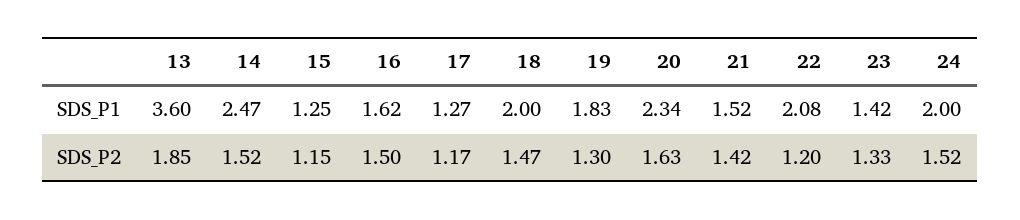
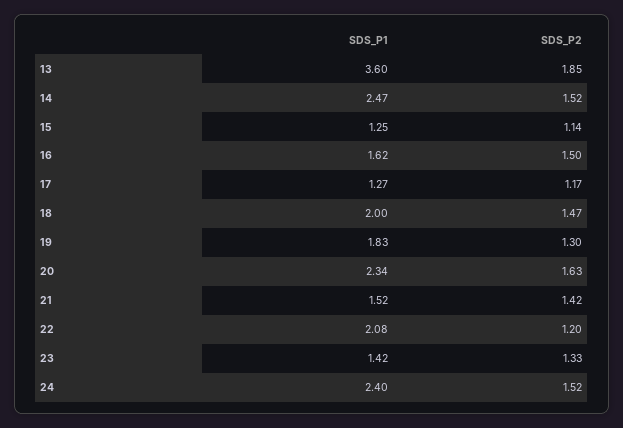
  {
    "13": {
      "SDS_P1": 3.6,
      "SDS_P2": 1.85
    },
    "14": {
      "SDS_P1": 2.47,
      "SDS_P2": 1.52
    },
    "15": {
      "SDS_P1": 1.25,
-     "SDS_P2": 1.15
+     "SDS_P2": 1.14
    },
    "16": {
      "SDS_P1": 1.62,
      "SDS_P2": 1.5
    },
    "17": {
      "SDS_P1": 1.27,
      "SDS_P2": 1.17
    },
    "18": {
      "SDS_P1": 2,
      "SDS_P2": 1.47
    },
    "19": {
      "SDS_P1": 1.83,
      "SDS_P2": 1.3
    },
    "20": {
      "SDS_P1": 2.34,
      "SDS_P2": 1.63
    },
    "21": {
      "SDS_P1": 1.52,
      "SDS_P2": 1.42
    },
    "22": {
      "SDS_P1": 2.08,
      "SDS_P2": 1.2
    },
    "23": {
      "SDS_P1": 1.42,
      "SDS_P2": 1.33
    },
    "24": {
-     "SDS_P1": 2,
+     "SDS_P1": 2.4,
      "SDS_P2": 1.52
    }
  }

